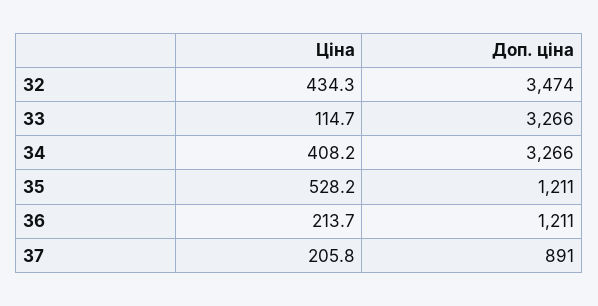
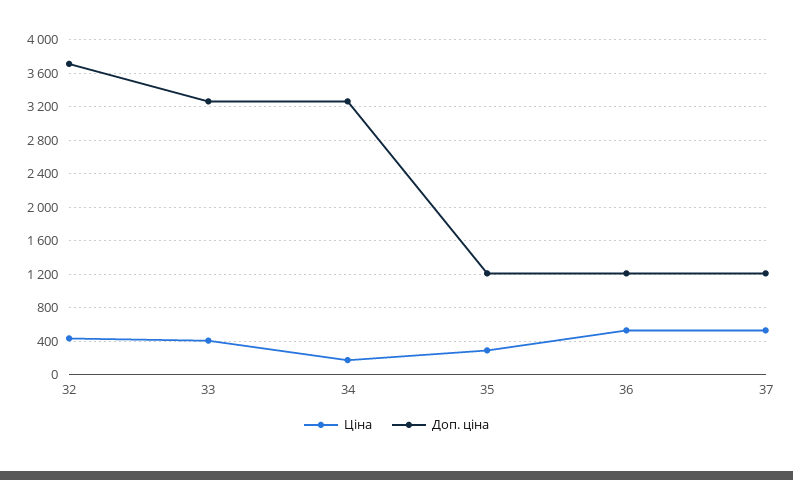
  {
    "Ціна": {
      "32": 434.3,
-     "33": 114.7,
+     "33": 400,
-     "34": 408.2,
+     "34": 200,
-     "35": 528.2,
+     "35": 300,
-     "36": 213.7,
+     "36": 500,
-     "37": 205.8
+     "37": 500
    },
    "Доп. ціна": {
-     "32": 3474,
+     "32": 3700,
      "33": 3266,
      "34": 3266,
      "35": 1211,
      "36": 1211,
-     "37": 891
+     "37": 1200
    }
  }

